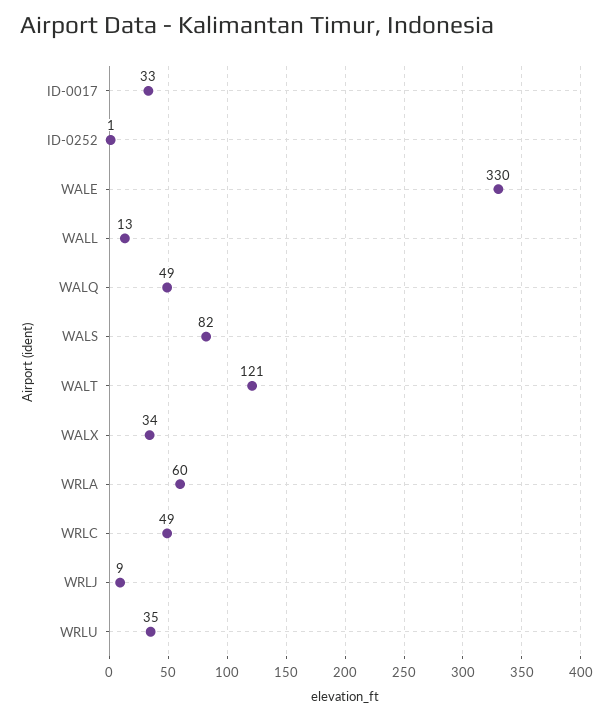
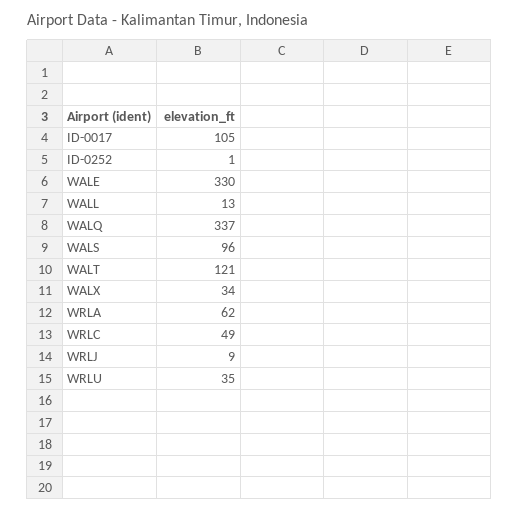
  {
-   "ID-0017": 33,
+   "ID-0017": 105,
    "ID-0252": 1,
    "WALE": 330,
    "WALL": 13,
-   "WALQ": 49,
+   "WALQ": 337,
-   "WALS": 82,
+   "WALS": 96,
    "WALT": 121,
    "WALX": 34,
-   "WRLA": 60,
+   "WRLA": 62,
    "WRLC": 49,
    "WRLJ": 9,
    "WRLU": 35
  }

